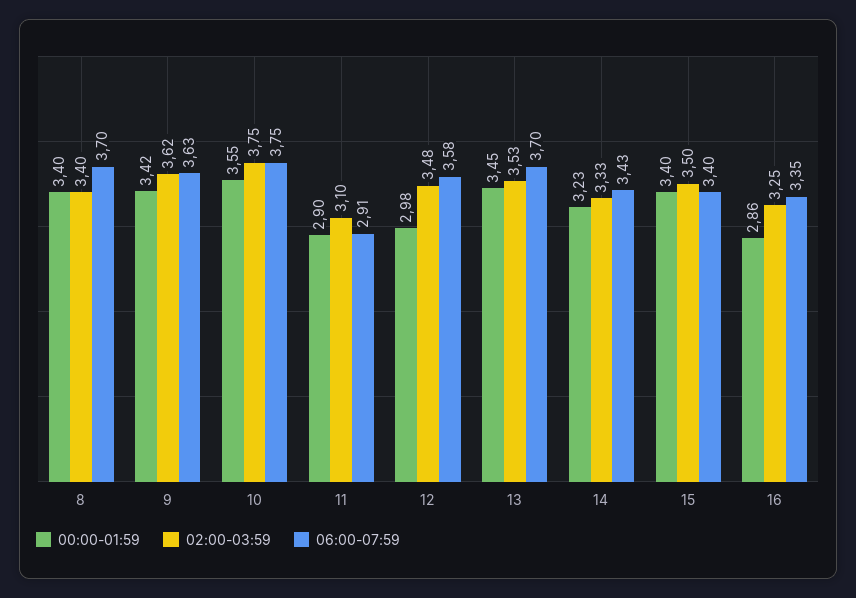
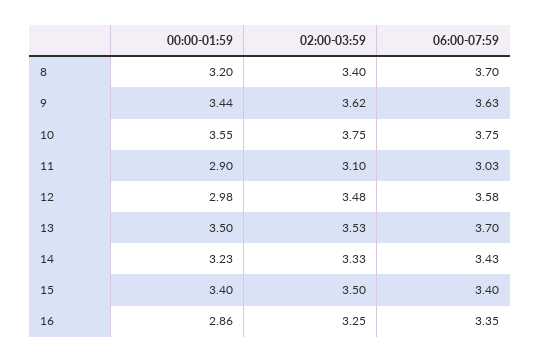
  {
    "00:00-01:59": {
-     "8": 3.4,
+     "8": 3.2,
-     "9": 3.42,
+     "9": 3.44,
      "10": 3.55,
      "11": 2.9,
      "12": 2.98,
-     "13": 3.45,
+     "13": 3.5,
      "14": 3.23,
      "15": 3.4,
      "16": 2.86
    },
    "02:00-03:59": {
      "8": 3.4,
      "9": 3.62,
      "10": 3.75,
      "11": 3.1,
      "12": 3.48,
      "13": 3.53,
      "14": 3.33,
      "15": 3.5,
      "16": 3.25
    },
    "06:00-07:59": {
      "8": 3.7,
      "9": 3.63,
      "10": 3.75,
-     "11": 2.91,
+     "11": 3.03,
      "12": 3.58,
      "13": 3.7,
      "14": 3.43,
      "15": 3.4,
      "16": 3.35
    }
  }

